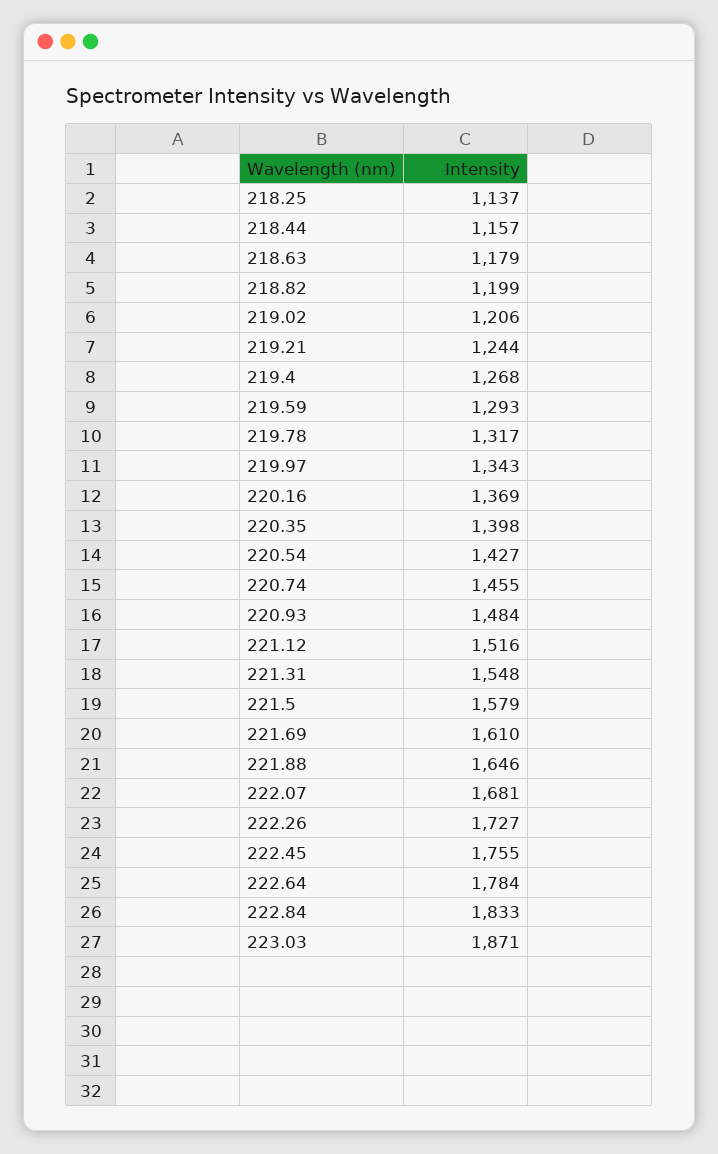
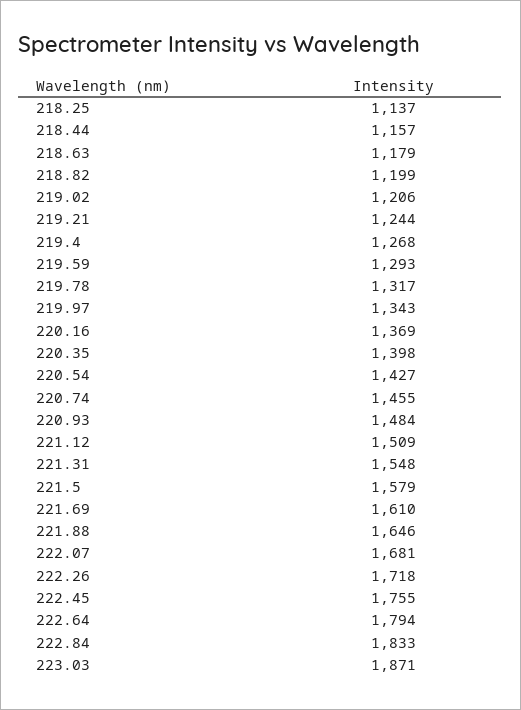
  {
    "218.25": 1137,
    "218.44": 1157,
    "218.63": 1179,
    "218.82": 1199,
    "219.02": 1206,
    "219.21": 1244,
    "219.4": 1268,
    "219.59": 1293,
    "219.78": 1317,
    "219.97": 1343,
    "220.16": 1369,
    "220.35": 1398,
    "220.54": 1427,
    "220.74": 1455,
    "220.93": 1484,
-   "221.12": 1516,
+   "221.12": 1509,
    "221.31": 1548,
    "221.5": 1579,
    "221.69": 1610,
    "221.88": 1646,
    "222.07": 1681,
-   "222.26": 1727,
+   "222.26": 1718,
    "222.45": 1755,
-   "222.64": 1784,
+   "222.64": 1794,
    "222.84": 1833,
    "223.03": 1871
  }

